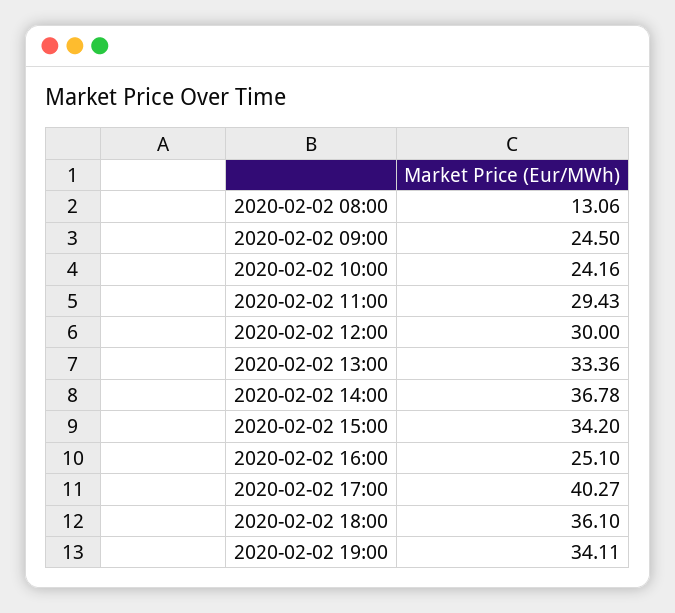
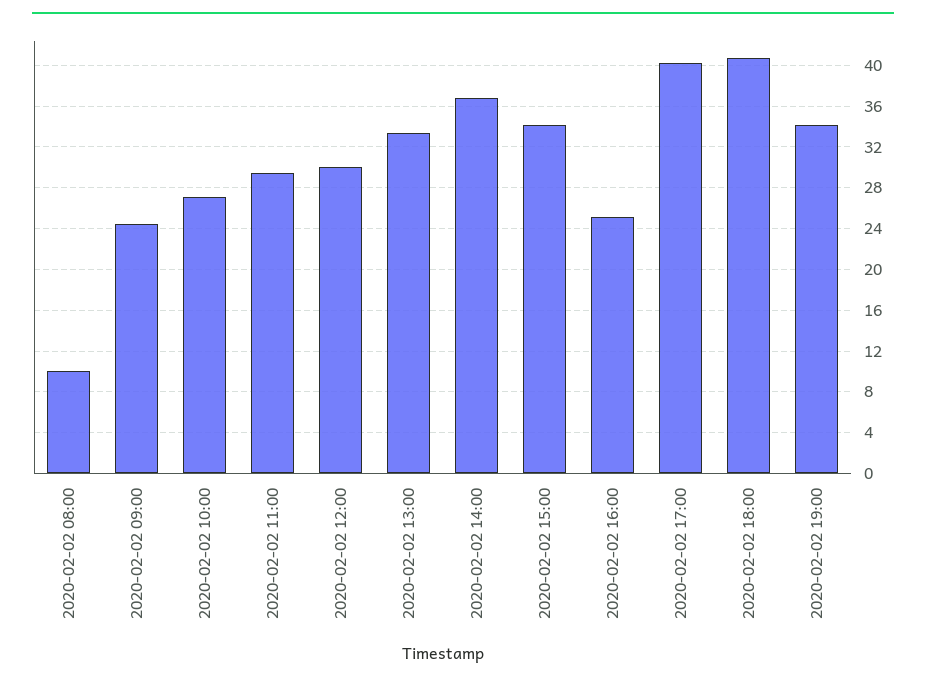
  {
-   "2020-02-02 08:00": 13.06,
+   "2020-02-02 08:00": 10,
    "2020-02-02 09:00": 24.5,
-   "2020-02-02 10:00": 24.16,
+   "2020-02-02 10:00": 27,
    "2020-02-02 11:00": 29.43,
    "2020-02-02 12:00": 30,
    "2020-02-02 13:00": 33.36,
    "2020-02-02 14:00": 36.78,
    "2020-02-02 15:00": 34.2,
    "2020-02-02 16:00": 25.1,
    "2020-02-02 17:00": 40.27,
-   "2020-02-02 18:00": 36.1,
+   "2020-02-02 18:00": 41,
    "2020-02-02 19:00": 34.11
  }

